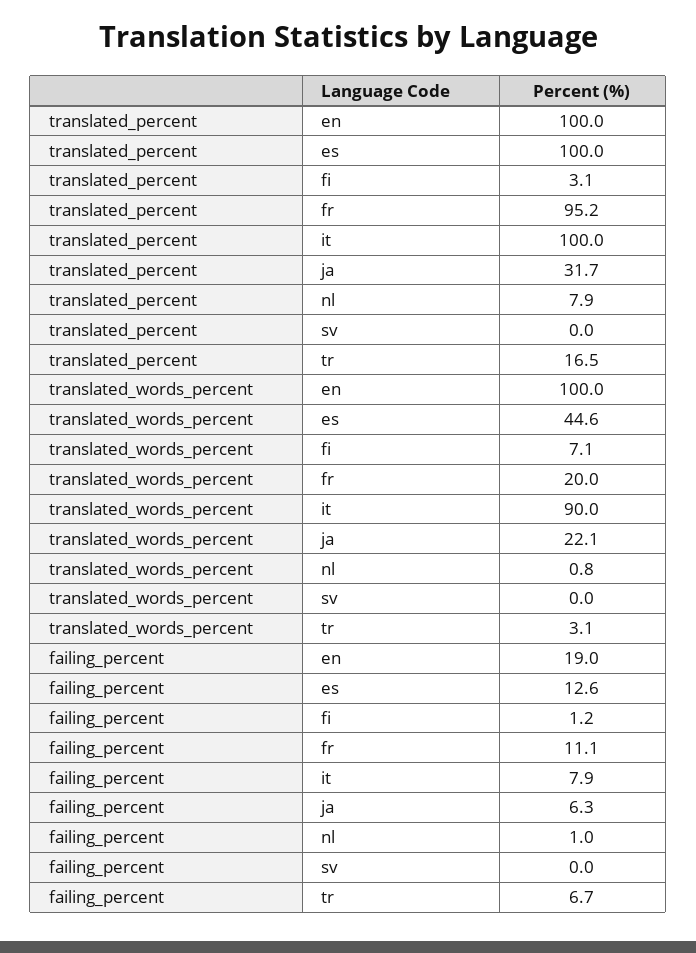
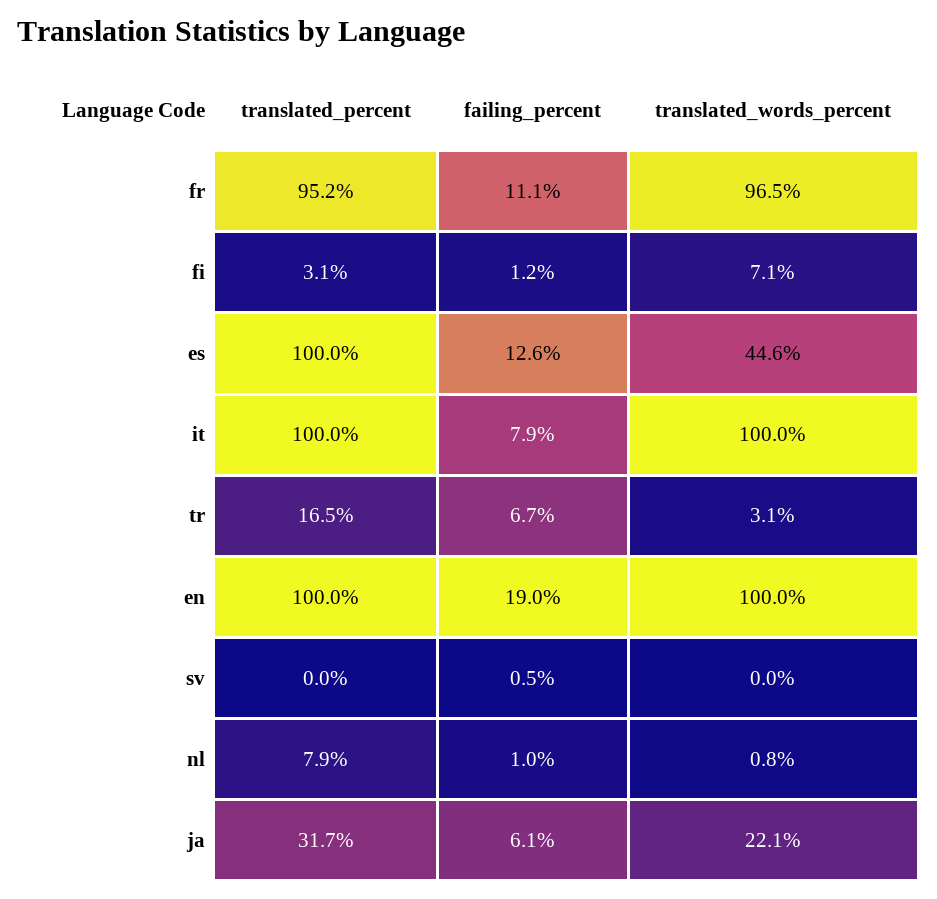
  {
    "translated_percent": {
      "en": 100,
      "es": 100,
      "fi": 3.1,
      "fr": 95.2,
      "it": 100,
      "ja": 31.7,
      "nl": 7.9,
      "sv": 0,
      "tr": 16.5
    },
    "translated_words_percent": {
      "en": 100,
      "es": 44.6,
      "fi": 7.1,
-     "fr": 20,
+     "fr": 96.5,
-     "it": 90,
+     "it": 100,
      "ja": 22.1,
      "nl": 0.8,
      "sv": 0,
      "tr": 3.1
    },
    "failing_percent": {
      "en": 19,
      "es": 12.6,
      "fi": 1.2,
      "fr": 11.1,
      "it": 7.9,
-     "ja": 6.3,
+     "ja": 6.1,
      "nl": 1,
-     "sv": 0,
+     "sv": 0.5,
      "tr": 6.7
    }
  }

